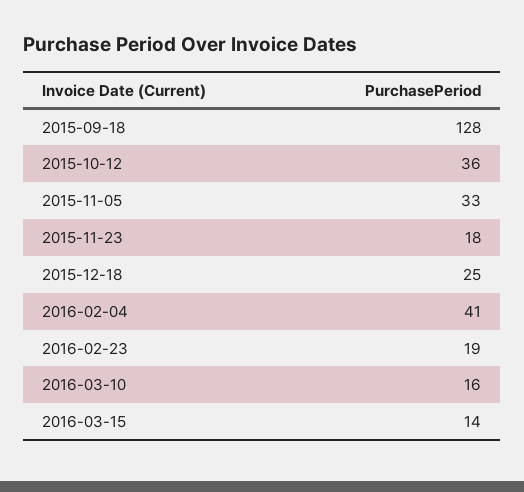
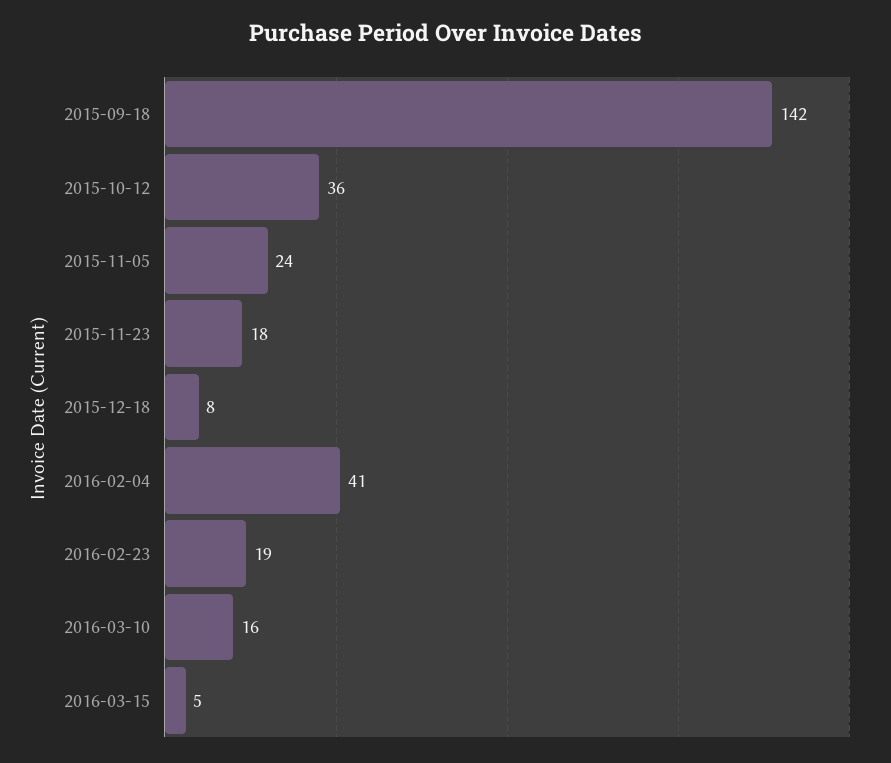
  {
-   "2015-09-18": 128,
+   "2015-09-18": 142,
    "2015-10-12": 36,
-   "2015-11-05": 33,
+   "2015-11-05": 24,
    "2015-11-23": 18,
-   "2015-12-18": 25,
+   "2015-12-18": 8,
    "2016-02-04": 41,
    "2016-02-23": 19,
    "2016-03-10": 16,
-   "2016-03-15": 14
+   "2016-03-15": 5
  }

